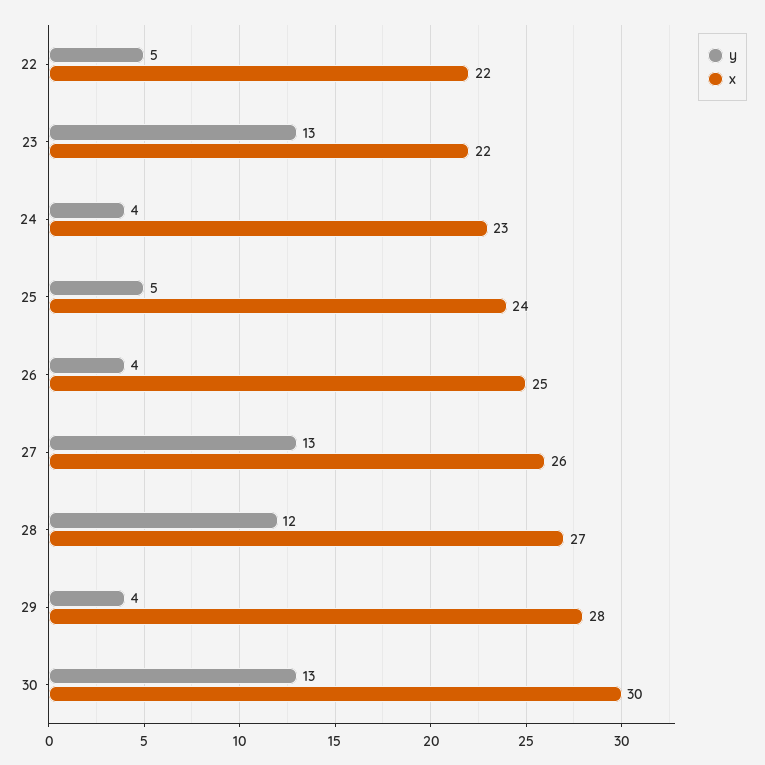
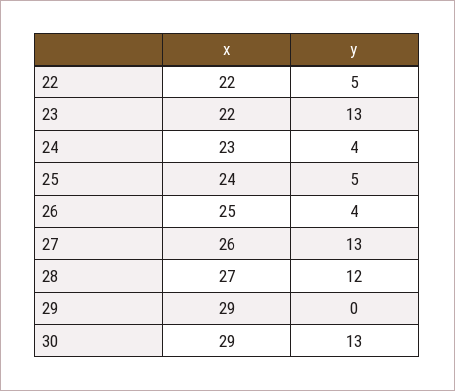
  {
    "y": {
      "22": 5,
      "23": 13,
      "24": 4,
      "25": 5,
      "26": 4,
      "27": 13,
      "28": 12,
-     "29": 4,
+     "29": 0,
      "30": 13
    },
    "x": {
      "22": 22,
      "23": 22,
      "24": 23,
      "25": 24,
      "26": 25,
      "27": 26,
      "28": 27,
-     "29": 28,
+     "29": 29,
-     "30": 30
+     "30": 29
    }
  }

